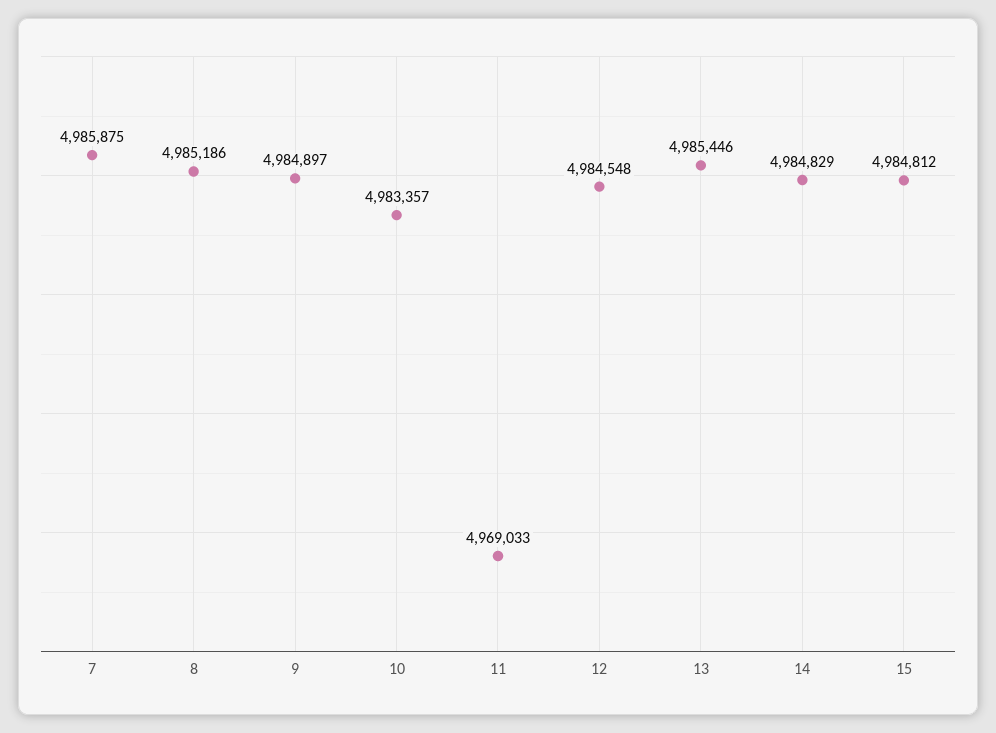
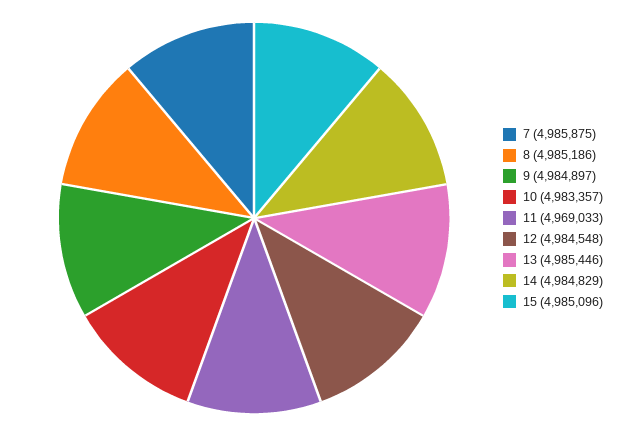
  {
    "7": 4985875,
    "8": 4985186,
    "9": 4984897,
    "10": 4983357,
    "11": 4969033,
    "12": 4984548,
    "13": 4985446,
    "14": 4984829,
-   "15": 4984812
+   "15": 4985096
  }

